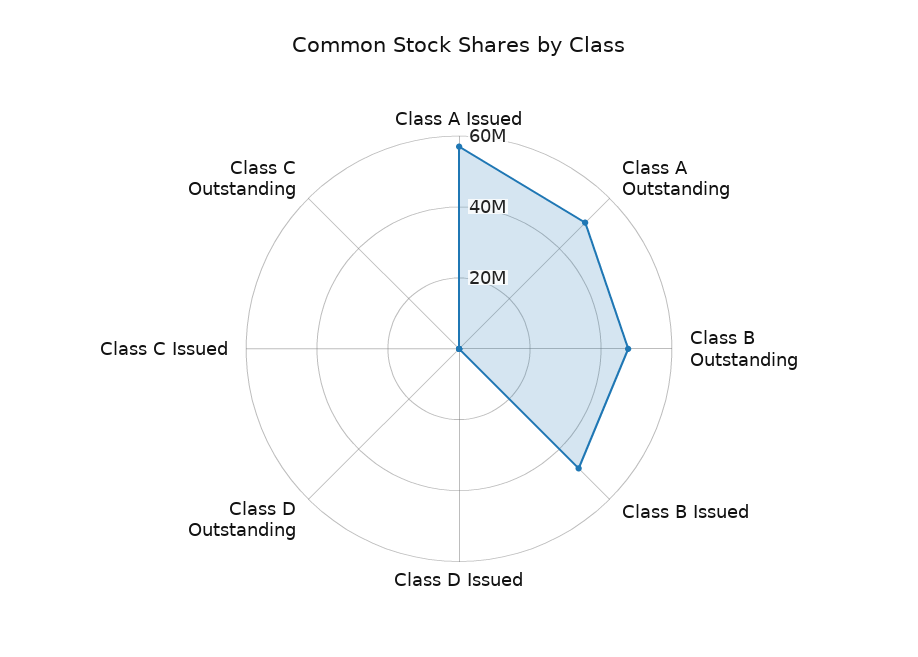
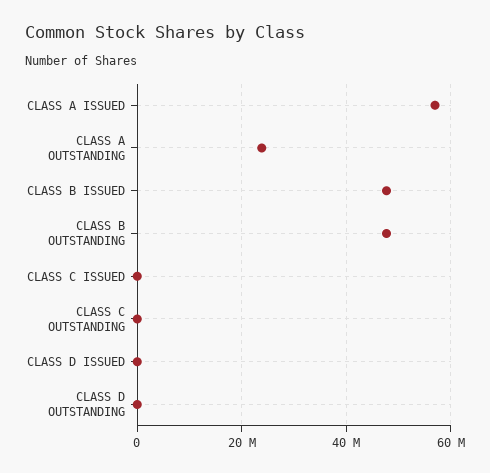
  {
    "Class A Issued": 56000000,
-   "Class A Outstanding": 50000000,
+   "Class A Outstanding": 24000000,
    "Class B Outstanding": 48000000,
    "Class B Issued": 48000000,
    "Class D Issued": 0,
    "Class D Outstanding": 0,
    "Class C Issued": 0,
    "Class C Outstanding": 0
  }

